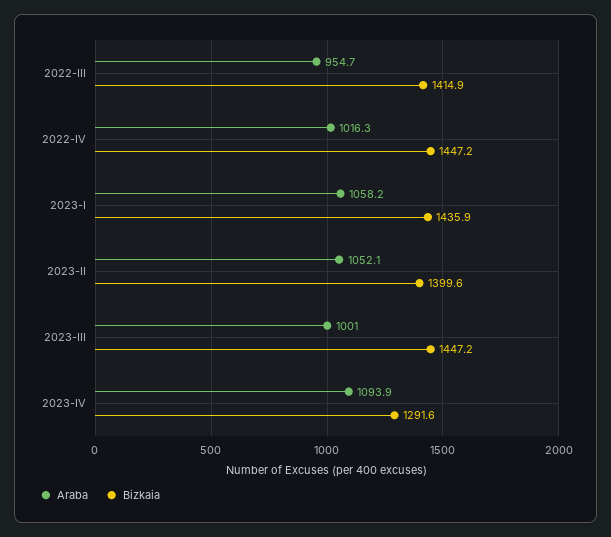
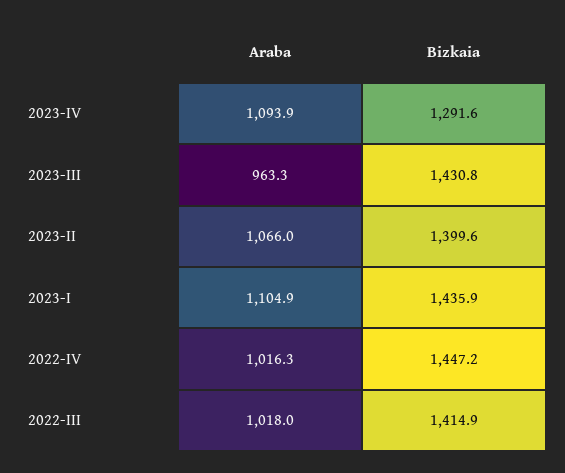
  {
    "Araba": {
-     "2022-III": 954.7,
+     "2022-III": 1018,
      "2022-IV": 1016.3,
-     "2023-I": 1058.2,
+     "2023-I": 1104.9,
-     "2023-II": 1052.1,
+     "2023-II": 1066,
-     "2023-III": 1001,
+     "2023-III": 963.3,
      "2023-IV": 1093.9
    },
    "Bizkaia": {
      "2022-III": 1414.9,
      "2022-IV": 1447.2,
      "2023-I": 1435.9,
      "2023-II": 1399.6,
-     "2023-III": 1447.2,
+     "2023-III": 1430.8,
      "2023-IV": 1291.6
    }
  }

